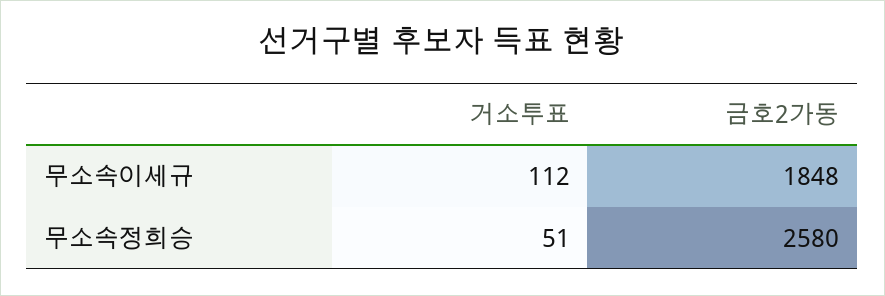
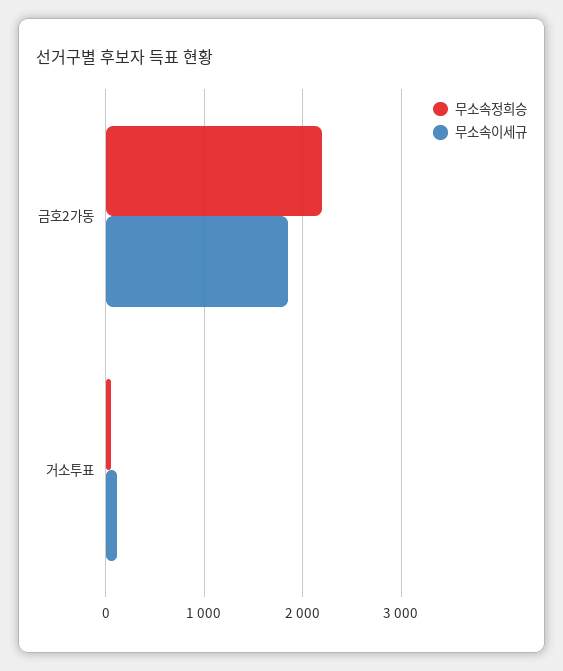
  {
    "무소속이세규": {
      "거소투표": 112,
      "금호2가동": 1848
    },
    "무소속정희승": {
      "거소투표": 51,
-     "금호2가동": 2580
+     "금호2가동": 2200
    }
  }

